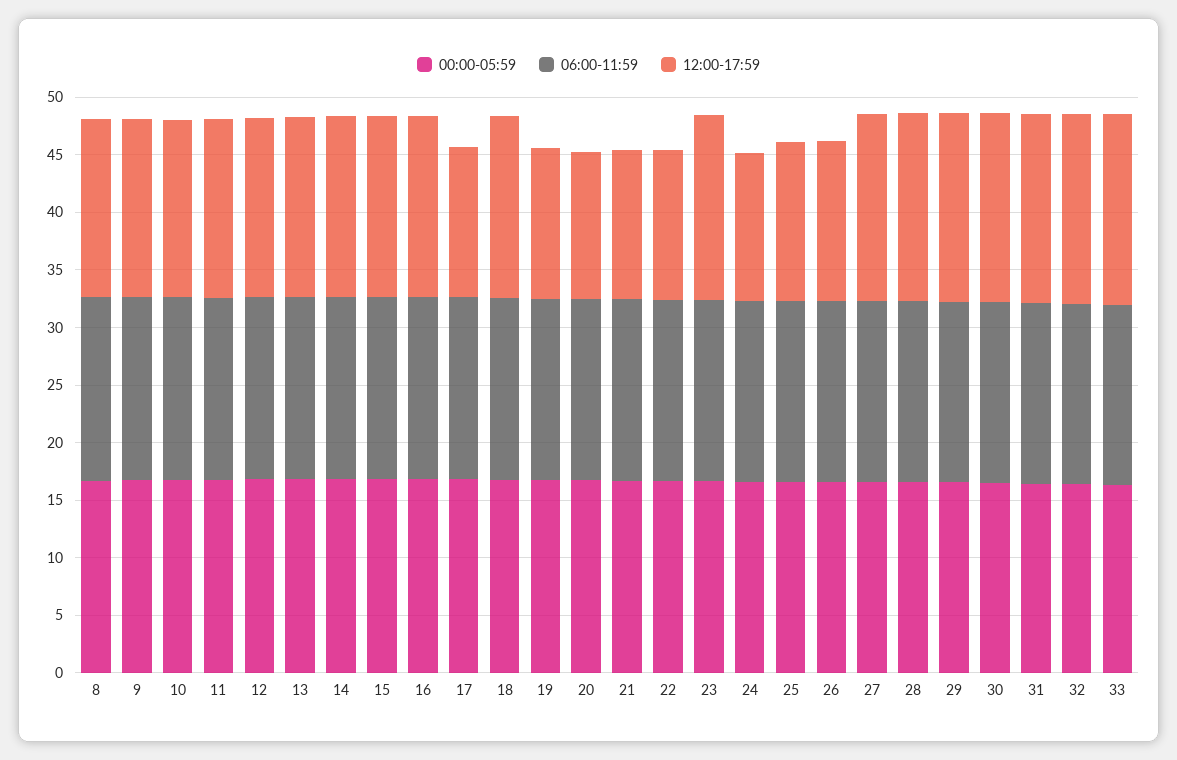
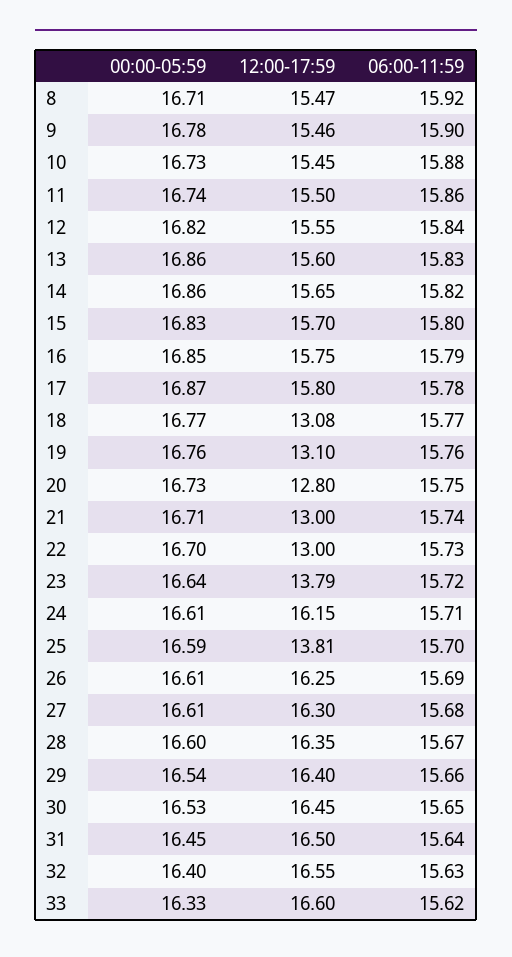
  {
    "00:00-05:59": {
      "8": 16.71,
      "9": 16.78,
      "10": 16.73,
      "11": 16.74,
      "12": 16.82,
      "13": 16.86,
      "14": 16.86,
      "15": 16.83,
      "16": 16.85,
      "17": 16.87,
      "18": 16.77,
      "19": 16.76,
      "20": 16.73,
      "21": 16.71,
      "22": 16.7,
      "23": 16.64,
      "24": 16.61,
      "25": 16.59,
      "26": 16.61,
      "27": 16.61,
      "28": 16.6,
      "29": 16.54,
      "30": 16.53,
      "31": 16.45,
      "32": 16.4,
      "33": 16.33
    },
    "06:00-11:59": {
      "8": 15.92,
      "9": 15.9,
      "10": 15.88,
      "11": 15.86,
      "12": 15.84,
      "13": 15.83,
      "14": 15.82,
      "15": 15.8,
      "16": 15.79,
      "17": 15.78,
      "18": 15.77,
      "19": 15.76,
      "20": 15.75,
      "21": 15.74,
      "22": 15.73,
      "23": 15.72,
      "24": 15.71,
      "25": 15.7,
      "26": 15.69,
      "27": 15.68,
      "28": 15.67,
      "29": 15.66,
      "30": 15.65,
      "31": 15.64,
      "32": 15.63,
      "33": 15.62
    },
    "12:00-17:59": {
      "8": 15.47,
      "9": 15.46,
      "10": 15.45,
      "11": 15.5,
      "12": 15.55,
      "13": 15.6,
      "14": 15.65,
      "15": 15.7,
      "16": 15.75,
-     "17": 13,
+     "17": 15.8,
-     "18": 16,
+     "18": 13.08,
      "19": 13.1,
      "20": 12.8,
      "21": 13,
      "22": 13,
-     "23": 16,
+     "23": 13.79,
-     "24": 13,
+     "24": 16.15,
      "25": 13.81,
-     "26": 14,
+     "26": 16.25,
      "27": 16.3,
      "28": 16.35,
      "29": 16.4,
      "30": 16.45,
      "31": 16.5,
      "32": 16.55,
      "33": 16.6
    }
  }

